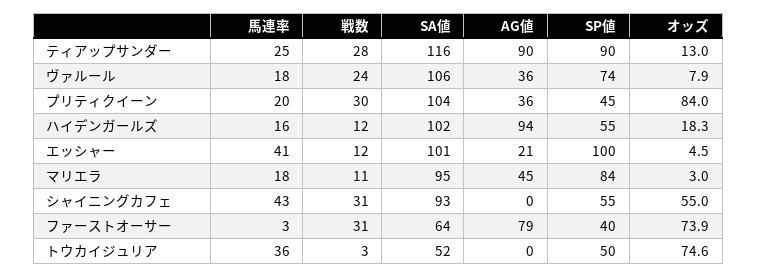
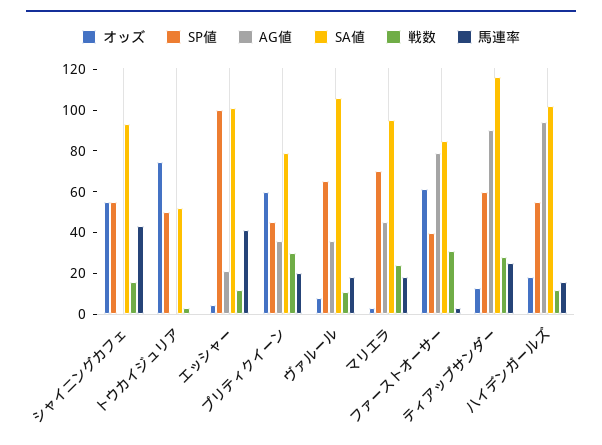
  {
    "馬連率": {
      "ティアップサンダー": 25,
      "ヴァルール": 18,
      "プリティクイーン": 20,
      "ハイデンガールズ": 16,
      "エッシャー": 41,
      "マリエラ": 18,
      "シャイニングカフェ": 43,
      "ファーストオーサー": 3,
-     "トウカイジュリア": 36
+     "トウカイジュリア": 0
    },
    "戦数": {
      "ティアップサンダー": 28,
-     "ヴァルール": 24,
+     "ヴァルール": 10,
      "プリティクイーン": 30,
      "ハイデンガールズ": 12,
      "エッシャー": 12,
-     "マリエラ": 11,
+     "マリエラ": 25,
-     "シャイニングカフェ": 31,
+     "シャイニングカフェ": 15,
      "ファーストオーサー": 31,
      "トウカイジュリア": 3
    },
    "SA値": {
      "ティアップサンダー": 116,
      "ヴァルール": 106,
-     "プリティクイーン": 104,
+     "プリティクイーン": 80,
      "ハイデンガールズ": 102,
      "エッシャー": 101,
      "マリエラ": 95,
      "シャイニングカフェ": 93,
-     "ファーストオーサー": 64,
+     "ファーストオーサー": 85,
      "トウカイジュリア": 52
    },
    "AG値": {
      "ティアップサンダー": 90,
      "ヴァルール": 36,
      "プリティクイーン": 36,
      "ハイデンガールズ": 94,
      "エッシャー": 21,
      "マリエラ": 45,
      "シャイニングカフェ": 0,
      "ファーストオーサー": 79,
      "トウカイジュリア": 0
    },
    "SP値": {
-     "ティアップサンダー": 90,
+     "ティアップサンダー": 60,
-     "ヴァルール": 74,
+     "ヴァルール": 65,
      "プリティクイーン": 45,
      "ハイデンガールズ": 55,
      "エッシャー": 100,
-     "マリエラ": 84,
+     "マリエラ": 70,
      "シャイニングカフェ": 55,
      "ファーストオーサー": 40,
      "トウカイジュリア": 50
    },
    "オッズ": {
      "ティアップサンダー": 13,
      "ヴァルール": 7.9,
-     "プリティクイーン": 84,
+     "プリティクイーン": 60,
      "ハイデンガールズ": 18.3,
      "エッシャー": 4.5,
      "マリエラ": 3,
      "シャイニングカフェ": 55,
-     "ファーストオーサー": 73.9,
+     "ファーストオーサー": 60,
      "トウカイジュリア": 74.6
    }
  }

